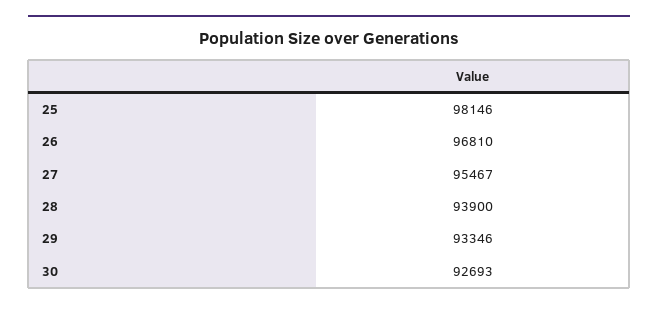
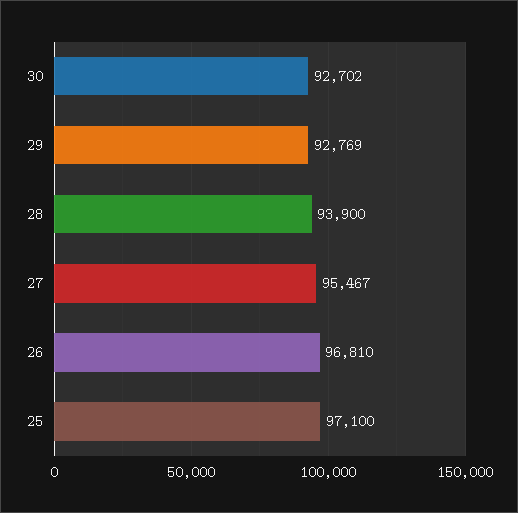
  {
-   "25": 98146,
+   "25": 97100,
    "26": 96810,
    "27": 95467,
    "28": 93900,
-   "29": 93346,
+   "29": 92769,
-   "30": 92693
+   "30": 92702
  }

